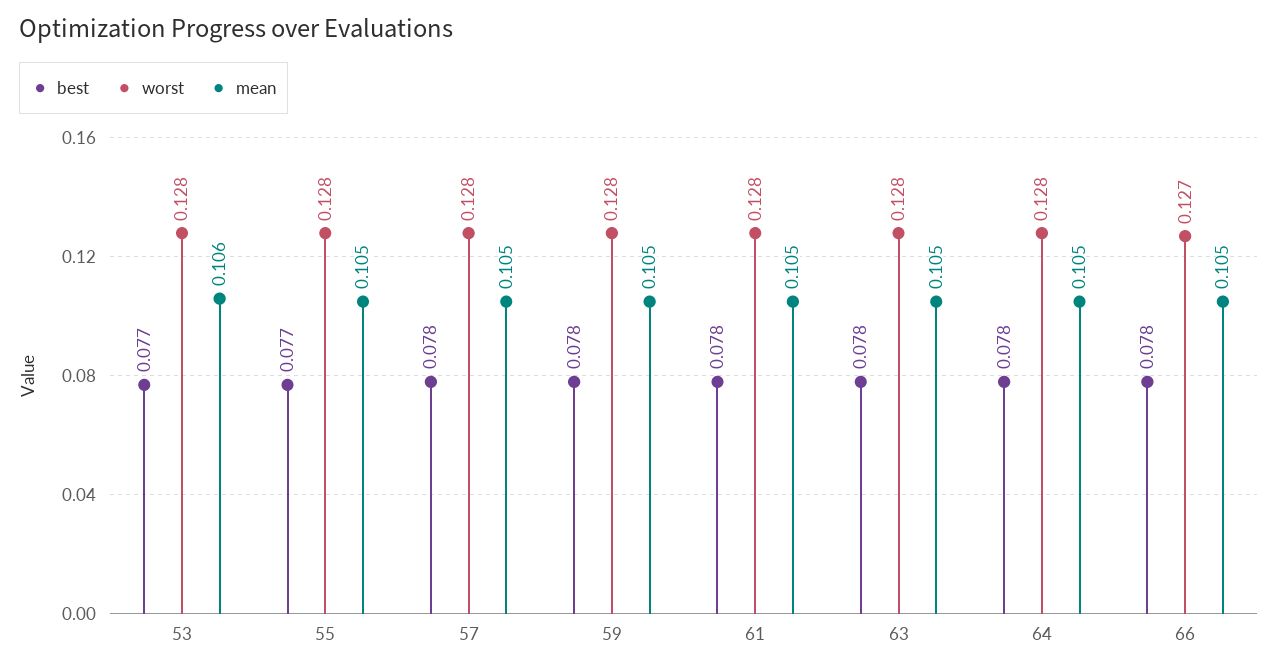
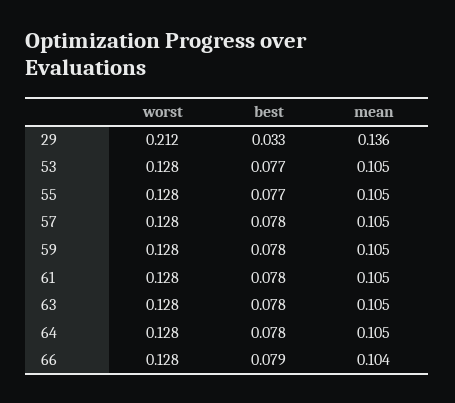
  {
    "best": {
      "53": 0.077,
      "55": 0.077,
      "57": 0.078,
      "59": 0.078,
      "61": 0.078,
      "63": 0.078,
      "64": 0.078,
-     "66": 0.078
+     "66": 0.079,
+     "29": 0.033
    },
    "worst": {
      "53": 0.128,
      "55": 0.128,
      "57": 0.128,
      "59": 0.128,
      "61": 0.128,
      "63": 0.128,
      "64": 0.128,
-     "66": 0.127
+     "66": 0.128,
+     "29": 0.212
    },
    "mean": {
-     "53": 0.106,
+     "53": 0.105,
      "55": 0.105,
      "57": 0.105,
      "59": 0.105,
      "61": 0.105,
      "63": 0.105,
      "64": 0.105,
-     "66": 0.105
+     "66": 0.104,
+     "29": 0.136
    }
  }

